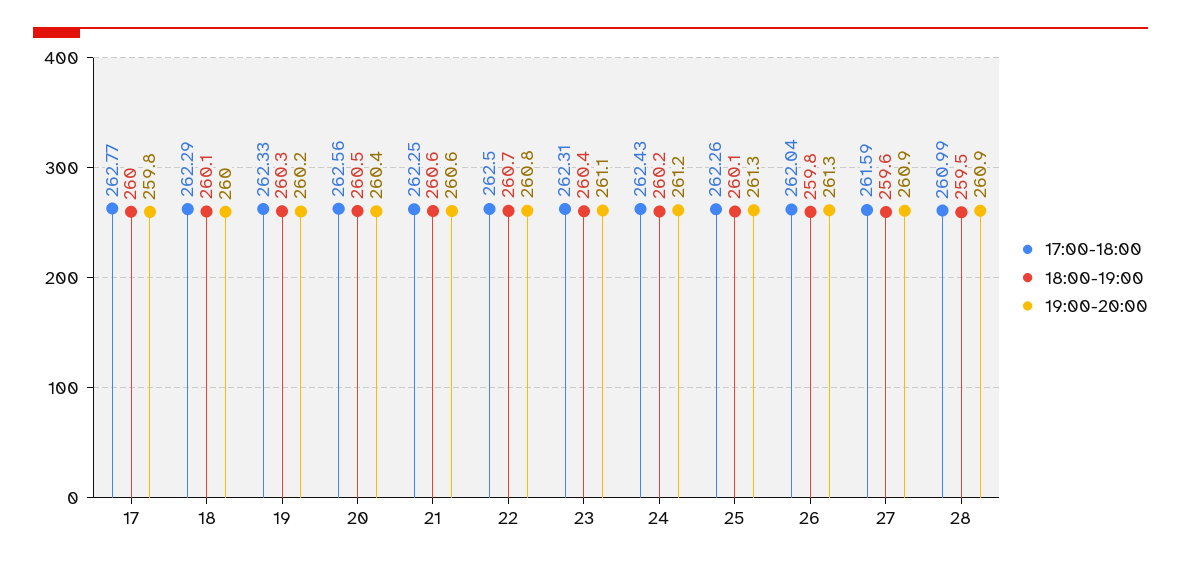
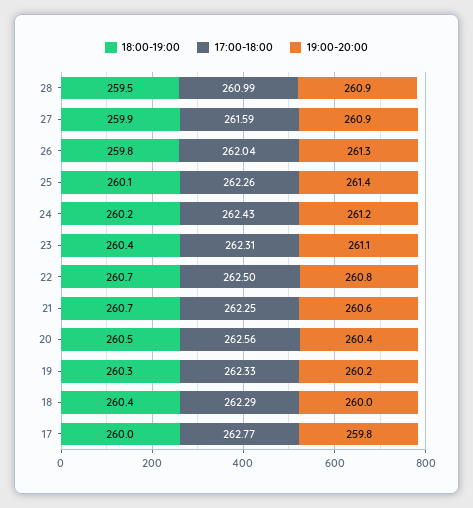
  {
    "17:00-18:00": {
      "17": 262.77,
      "18": 262.29,
      "19": 262.33,
      "20": 262.56,
      "21": 262.25,
      "22": 262.5,
      "23": 262.31,
      "24": 262.43,
      "25": 262.26,
      "26": 262.04,
      "27": 261.59,
      "28": 260.99
    },
    "18:00-19:00": {
      "17": 260,
-     "18": 260.1,
+     "18": 260.4,
      "19": 260.3,
      "20": 260.5,
-     "21": 260.6,
+     "21": 260.7,
      "22": 260.7,
      "23": 260.4,
      "24": 260.2,
      "25": 260.1,
      "26": 259.8,
-     "27": 259.6,
+     "27": 259.9,
      "28": 259.5
    },
    "19:00-20:00": {
      "17": 259.8,
      "18": 260,
      "19": 260.2,
      "20": 260.4,
      "21": 260.6,
      "22": 260.8,
      "23": 261.1,
      "24": 261.2,
-     "25": 261.3,
+     "25": 261.4,
      "26": 261.3,
      "27": 260.9,
      "28": 260.9
    }
  }

